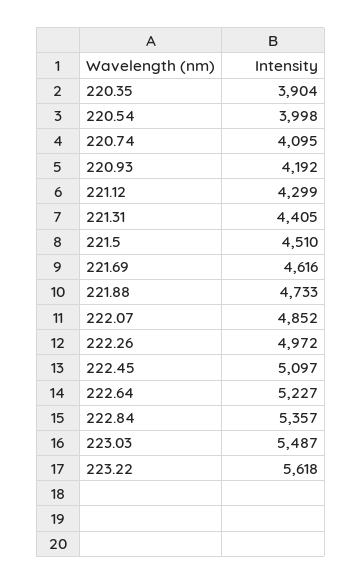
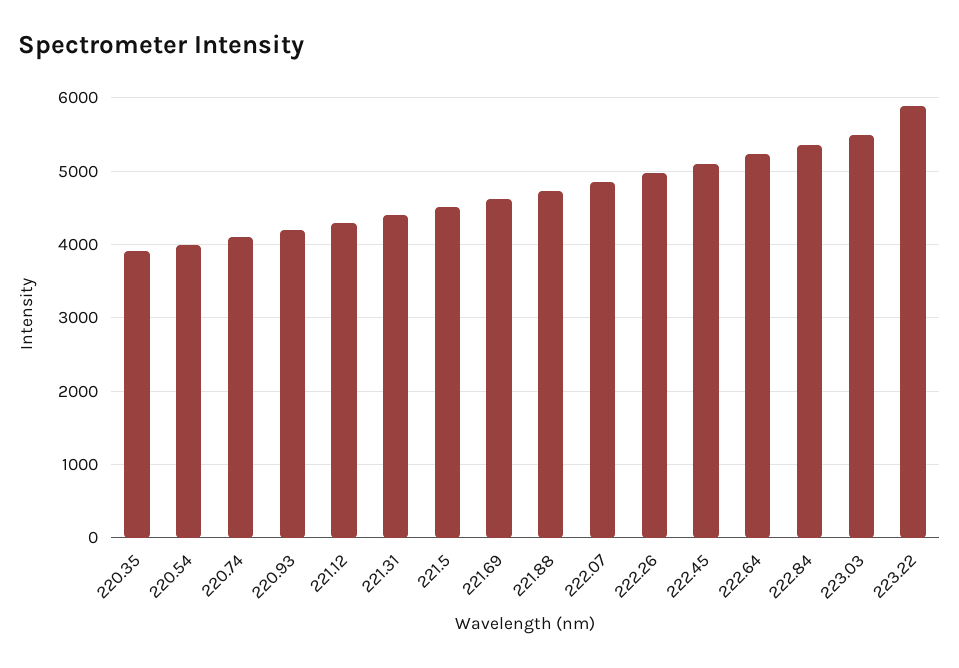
  {
    "220.35": 3904,
    "220.54": 3998,
    "220.74": 4095,
    "220.93": 4192,
    "221.12": 4299,
    "221.31": 4405,
    "221.5": 4510,
    "221.69": 4616,
    "221.88": 4733,
    "222.07": 4852,
    "222.26": 4972,
    "222.45": 5097,
    "222.64": 5227,
    "222.84": 5357,
    "223.03": 5487,
-   "223.22": 5618
+   "223.22": 5900
  }

